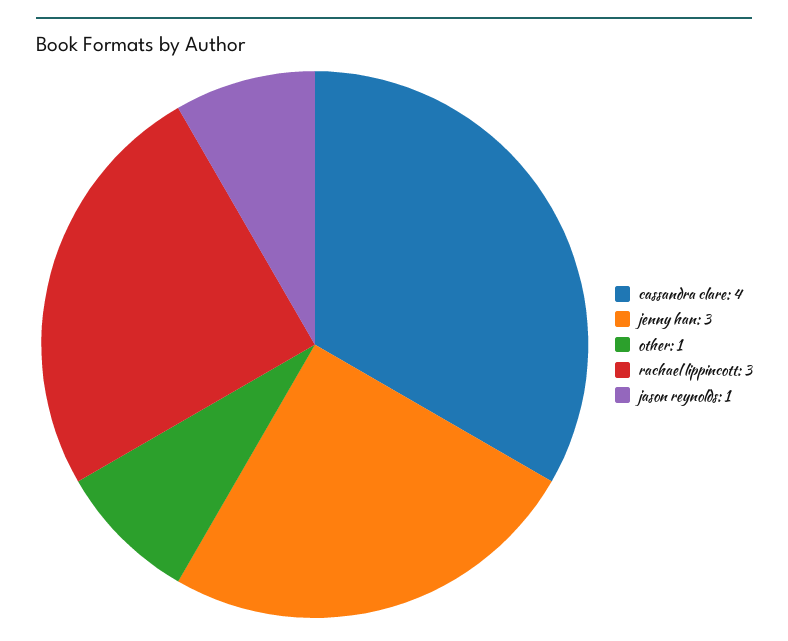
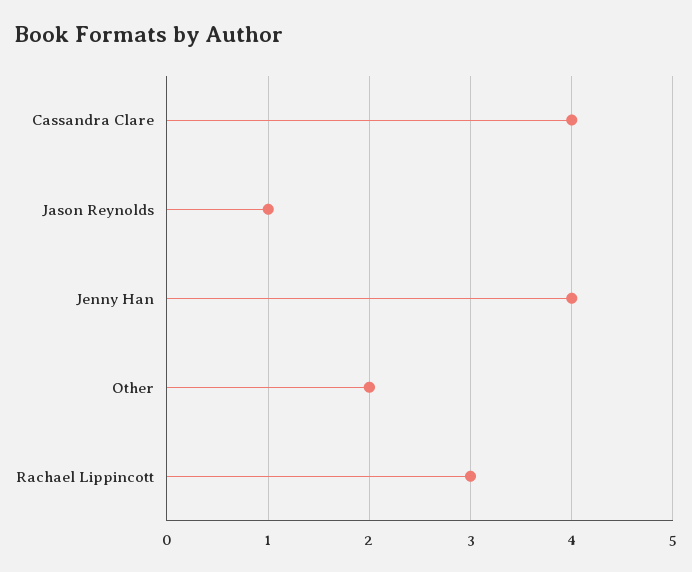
  {
    "cassandra clare": 4,
-   "jenny han": 3,
+   "jenny han": 4,
-   "other": 1,
+   "other": 2,
    "rachael lippincott": 3,
    "jason reynolds": 1
  }

